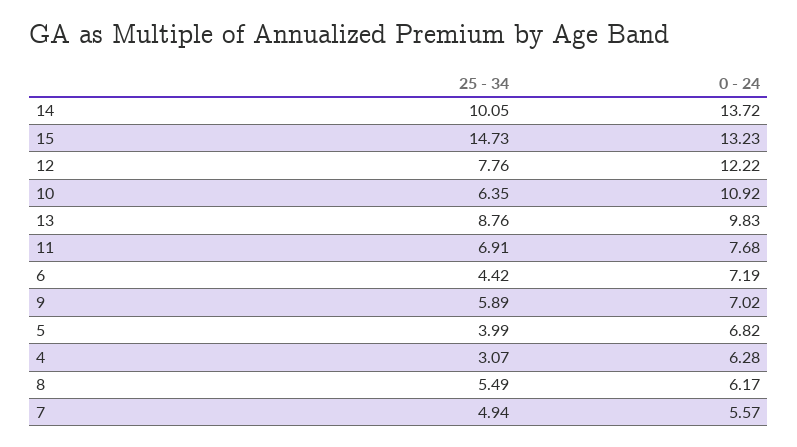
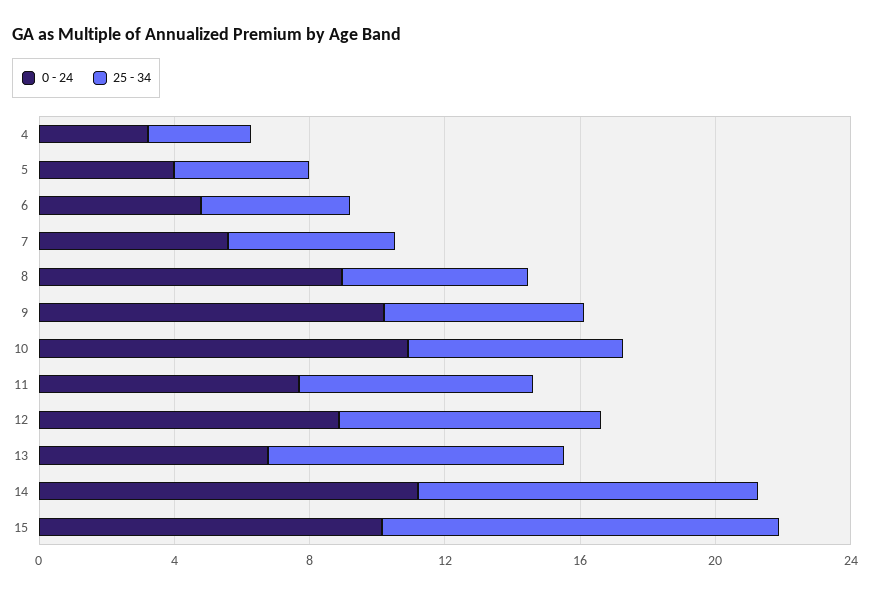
  {
    "25 - 34": {
      "14": 10.05,
-     "15": 14.73,
+     "15": 12,
      "12": 7.76,
      "10": 6.35,
      "13": 8.76,
      "11": 6.91,
      "6": 4.42,
      "9": 5.89,
      "5": 3.99,
      "4": 3.07,
      "8": 5.49,
      "7": 4.94
    },
    "0 - 24": {
-     "14": 13.72,
+     "14": 11,
-     "15": 13.23,
+     "15": 10,
-     "12": 12.22,
+     "12": 9,
      "10": 10.92,
-     "13": 9.83,
+     "13": 7,
      "11": 7.68,
-     "6": 7.19,
+     "6": 5,
-     "9": 7.02,
+     "9": 10,
-     "5": 6.82,
+     "5": 4,
-     "4": 6.28,
+     "4": 3,
-     "8": 6.17,
+     "8": 9,
      "7": 5.57
    }
  }

